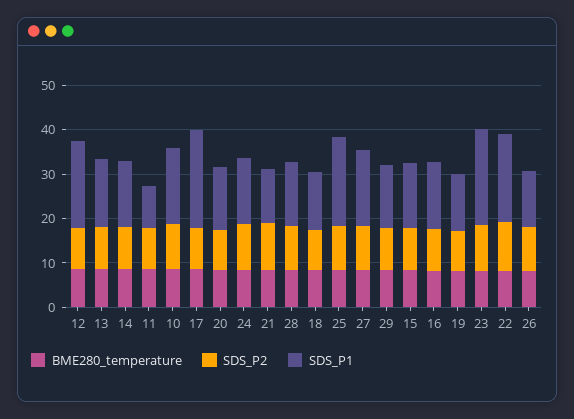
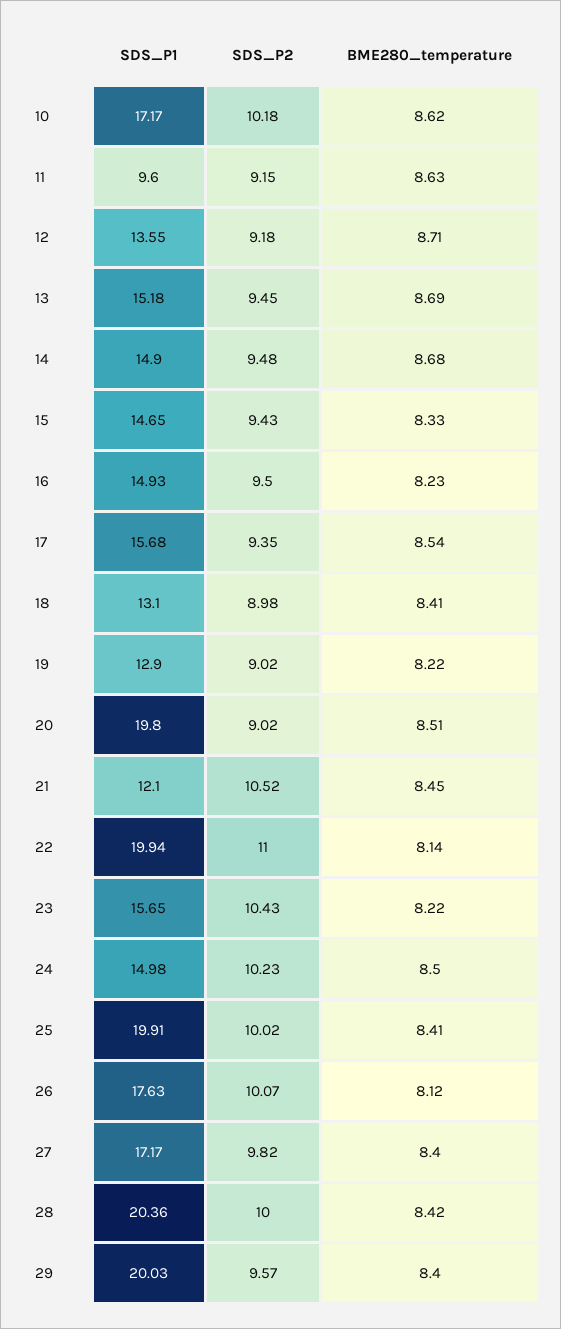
  {
    "BME280_temperature": {
      "12": 8.71,
      "13": 8.69,
      "14": 8.68,
      "11": 8.63,
      "10": 8.62,
      "17": 8.54,
      "20": 8.51,
      "24": 8.5,
      "21": 8.45,
      "28": 8.42,
      "18": 8.41,
      "25": 8.41,
      "27": 8.4,
      "29": 8.4,
      "15": 8.33,
      "16": 8.23,
      "19": 8.22,
      "23": 8.22,
      "22": 8.14,
      "26": 8.12
    },
    "SDS_P2": {
      "12": 9.18,
      "13": 9.45,
      "14": 9.48,
      "11": 9.15,
      "10": 10.18,
      "17": 9.35,
      "20": 9.02,
      "24": 10.23,
      "21": 10.52,
      "28": 10,
      "18": 8.98,
      "25": 10.02,
      "27": 9.82,
      "29": 9.57,
      "15": 9.43,
      "16": 9.5,
      "19": 9.02,
      "23": 10.43,
      "22": 11,
      "26": 10.07
    },
    "SDS_P1": {
-     "12": 20,
+     "12": 13.55,
      "13": 15.18,
      "14": 14.9,
      "11": 9.6,
      "10": 17.17,
-     "17": 22,
+     "17": 15.68,
-     "20": 14,
+     "20": 19.8,
      "24": 14.98,
      "21": 12.1,
-     "28": 14,
+     "28": 20.36,
      "18": 13.1,
      "25": 19.91,
      "27": 17.17,
-     "29": 14,
+     "29": 20.03,
      "15": 14.65,
      "16": 14.93,
      "19": 12.9,
-     "23": 22,
+     "23": 15.65,
      "22": 19.94,
-     "26": 12
+     "26": 17.63
    }
  }

